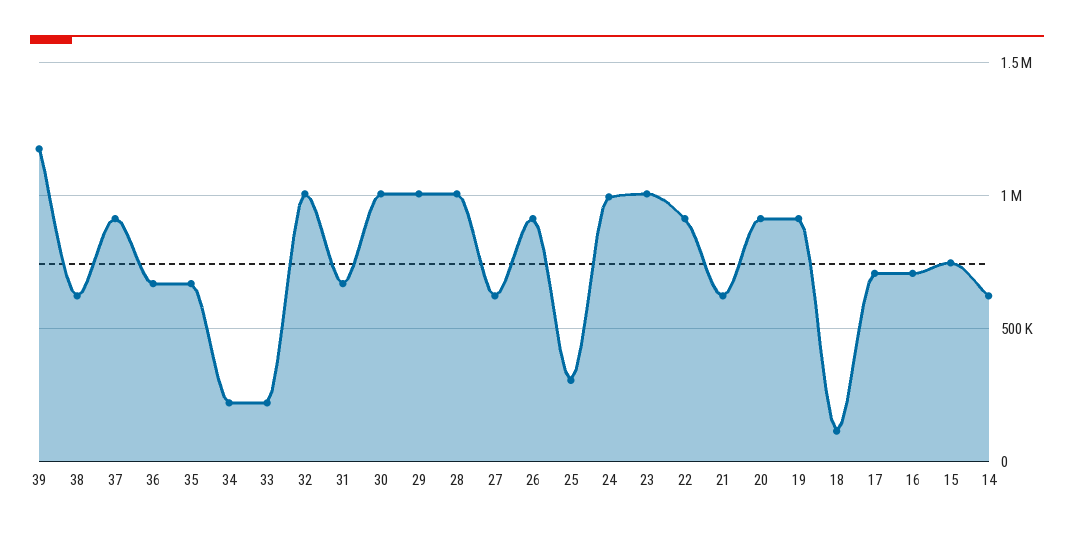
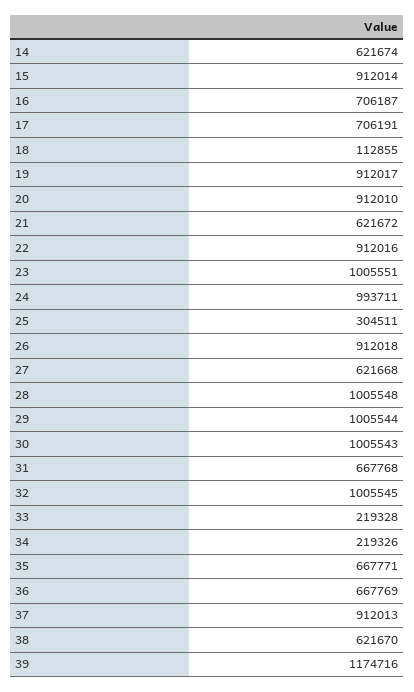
  {
    "39": 1174716,
    "38": 621670,
    "37": 912013,
    "36": 667769,
    "35": 667771,
    "34": 219326,
    "33": 219328,
    "32": 1005545,
    "31": 667768,
    "30": 1005543,
    "29": 1005544,
    "28": 1005548,
    "27": 621668,
    "26": 912018,
    "25": 304511,
    "24": 993711,
    "23": 1005551,
    "22": 912016,
    "21": 621672,
    "20": 912010,
    "19": 912017,
    "18": 112855,
    "17": 706191,
    "16": 706187,
-   "15": 750000,
+   "15": 912014,
    "14": 621674
  }

